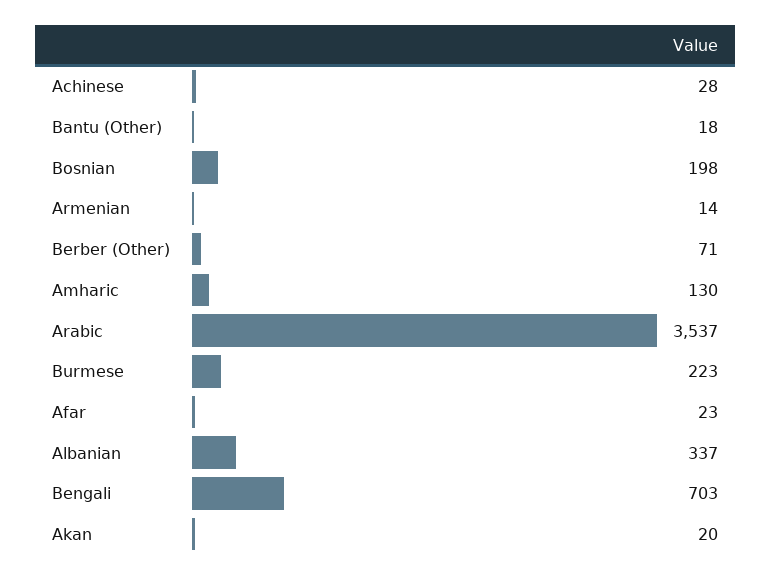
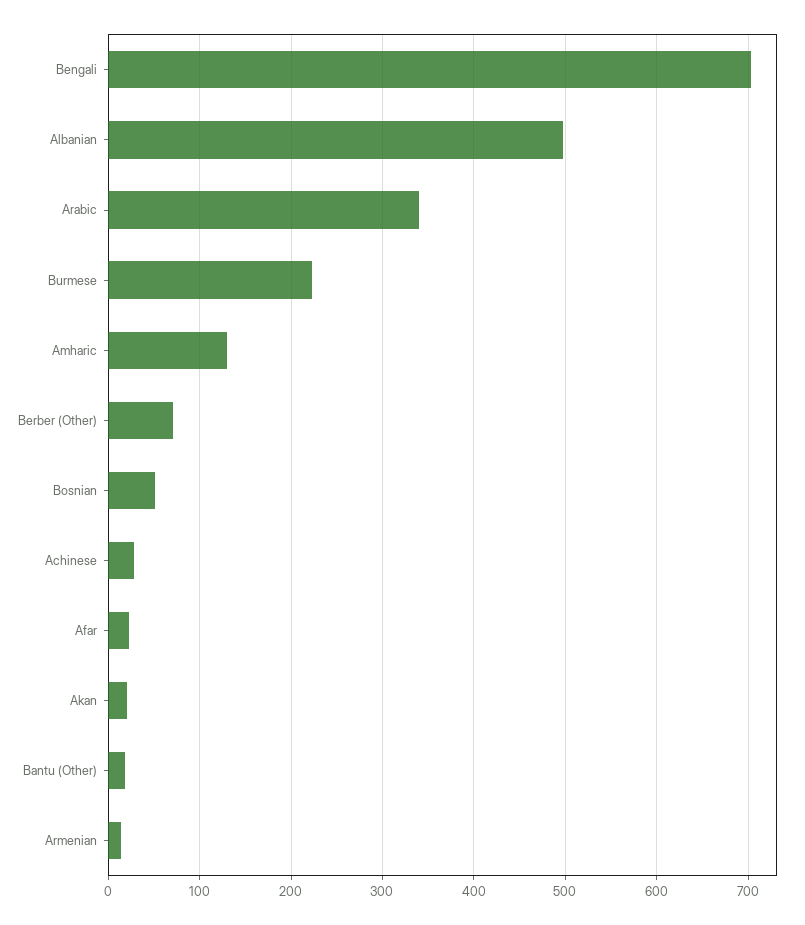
  {
    "Achinese": 28,
    "Bantu (Other)": 18,
-   "Bosnian": 198,
+   "Bosnian": 50,
    "Armenian": 14,
    "Berber (Other)": 71,
    "Amharic": 130,
-   "Arabic": 3537,
+   "Arabic": 340,
    "Burmese": 223,
    "Afar": 23,
-   "Albanian": 337,
+   "Albanian": 500,
    "Bengali": 703,
    "Akan": 20
  }

